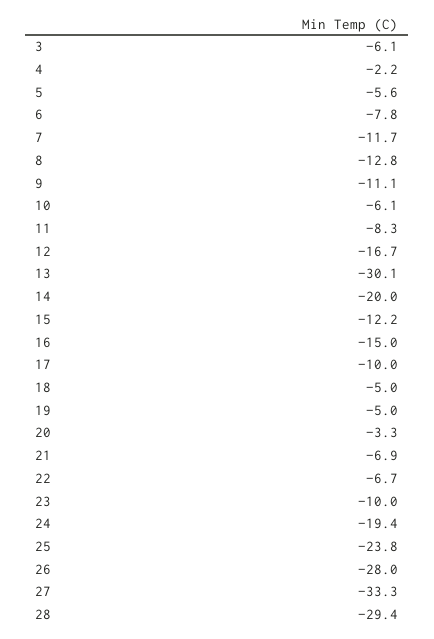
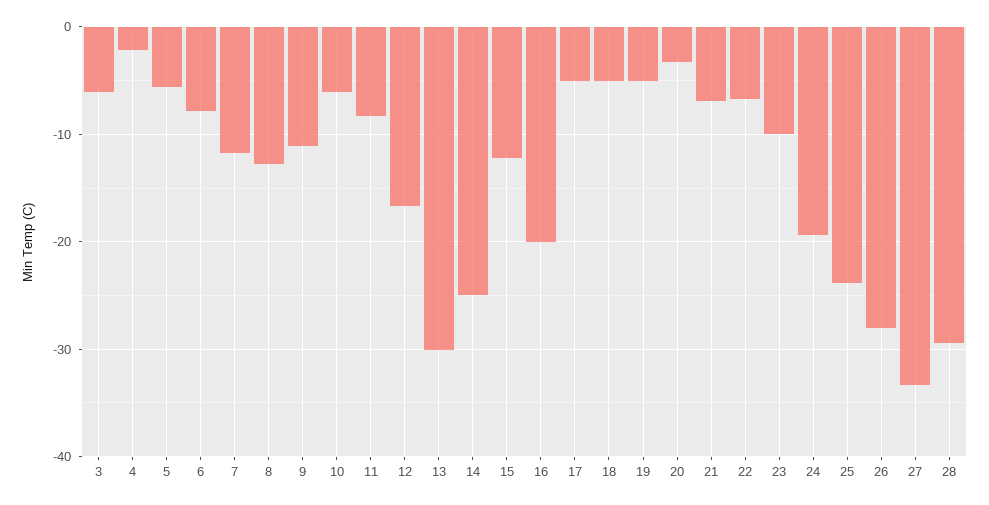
  {
    "3": -6.1,
    "4": -2.2,
    "5": -5.6,
    "6": -7.8,
    "7": -11.7,
    "8": -12.8,
    "9": -11.1,
    "10": -6.1,
    "11": -8.3,
    "12": -16.7,
    "13": -30.1,
-   "14": -20,
+   "14": -25,
    "15": -12.2,
-   "16": -15,
+   "16": -20,
-   "17": -10,
+   "17": -5,
    "18": -5,
    "19": -5,
    "20": -3.3,
    "21": -6.9,
    "22": -6.7,
    "23": -10,
    "24": -19.4,
    "25": -23.8,
    "26": -28,
    "27": -33.3,
    "28": -29.4
  }

